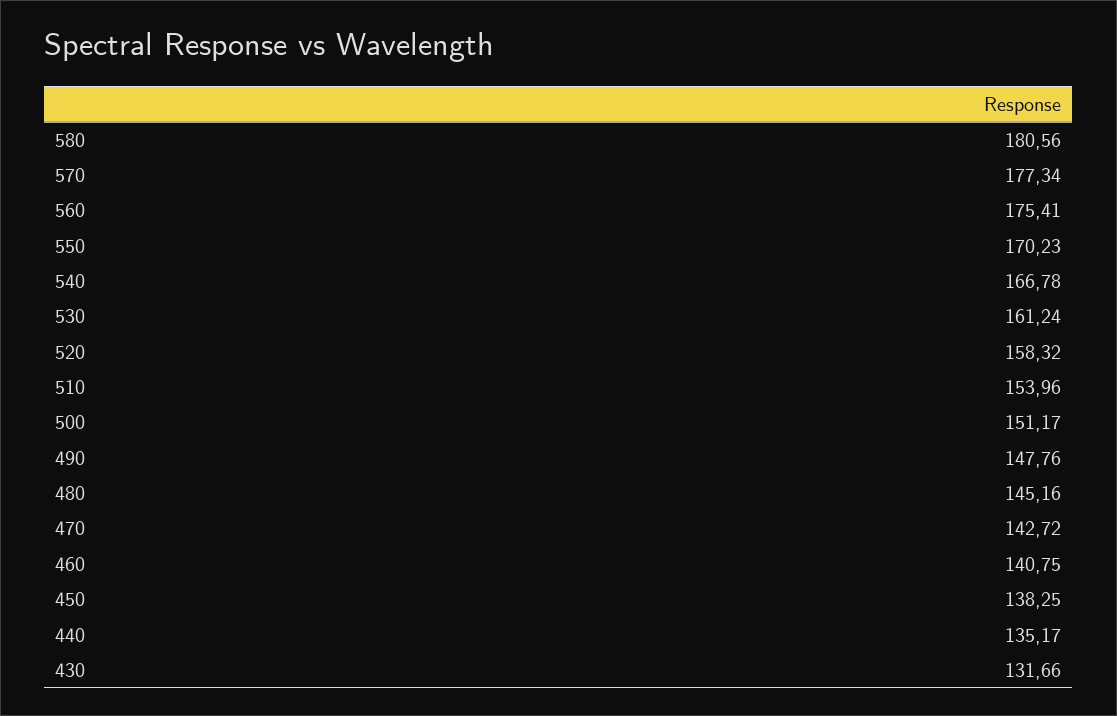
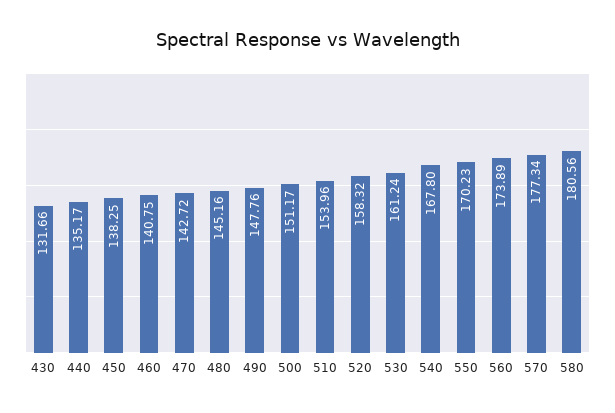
  {
    "580": 180.56,
    "570": 177.34,
-   "560": 175.41,
+   "560": 173.89,
    "550": 170.23,
-   "540": 166.78,
+   "540": 167.8,
    "530": 161.24,
    "520": 158.32,
    "510": 153.96,
    "500": 151.17,
    "490": 147.76,
    "480": 145.16,
    "470": 142.72,
    "460": 140.75,
    "450": 138.25,
    "440": 135.17,
    "430": 131.66
  }

